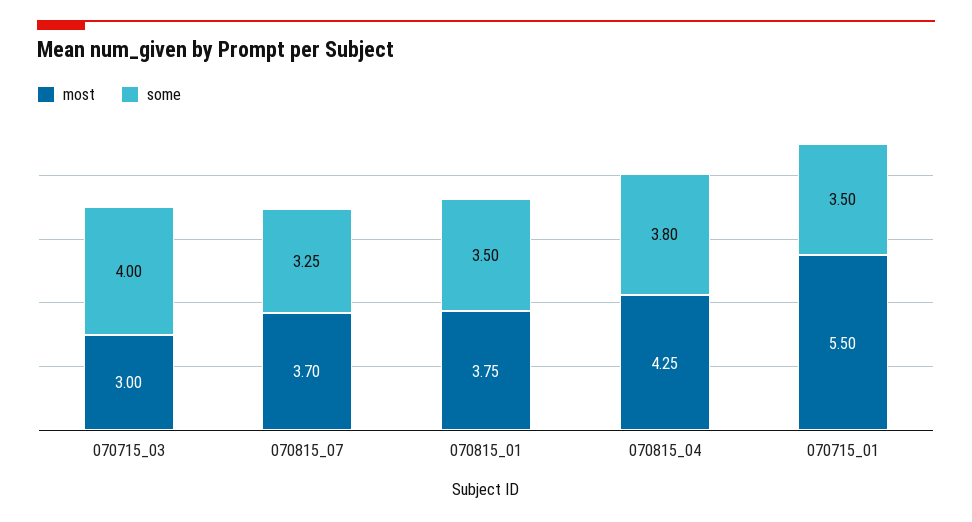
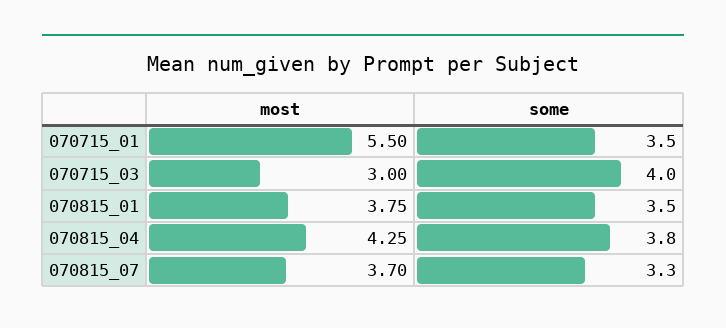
  {
    "most": {
      "070715_03": 3,
      "070815_07": 3.7,
      "070815_01": 3.75,
      "070815_04": 4.25,
      "070715_01": 5.5
    },
    "some": {
      "070715_03": 4,
-     "070815_07": 3.25,
+     "070815_07": 3.3,
      "070815_01": 3.5,
      "070815_04": 3.8,
      "070715_01": 3.5
    }
  }

